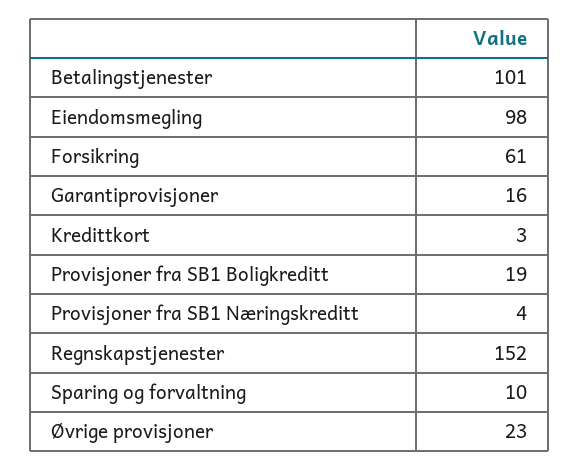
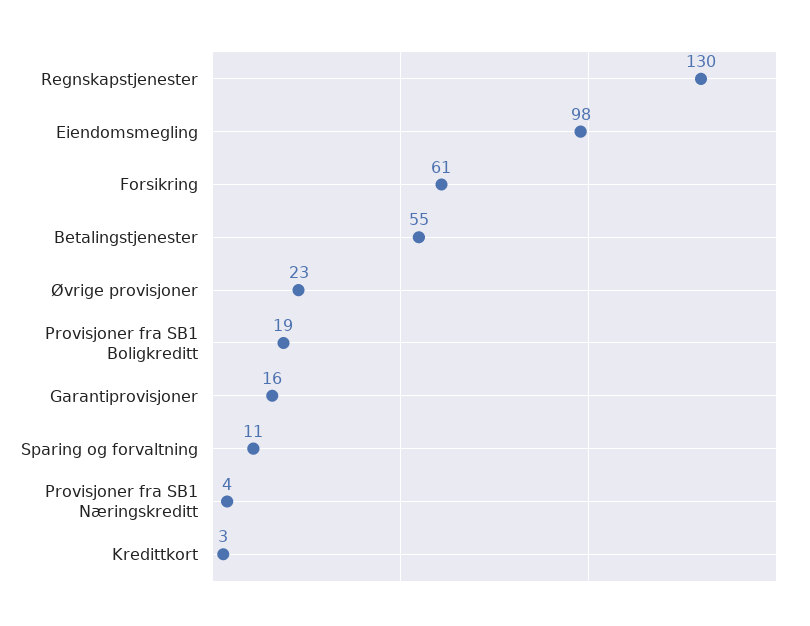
  {
-   "Betalingstjenester": 101,
+   "Betalingstjenester": 55,
    "Eiendomsmegling": 98,
    "Forsikring": 61,
    "Garantiprovisjoner": 16,
    "Kredittkort": 3,
    "Provisjoner fra SB1 Boligkreditt": 19,
    "Provisjoner fra SB1 Næringskreditt": 4,
-   "Regnskapstjenester": 152,
+   "Regnskapstjenester": 130,
-   "Sparing og forvaltning": 10,
+   "Sparing og forvaltning": 11,
    "Øvrige provisjoner": 23
  }

